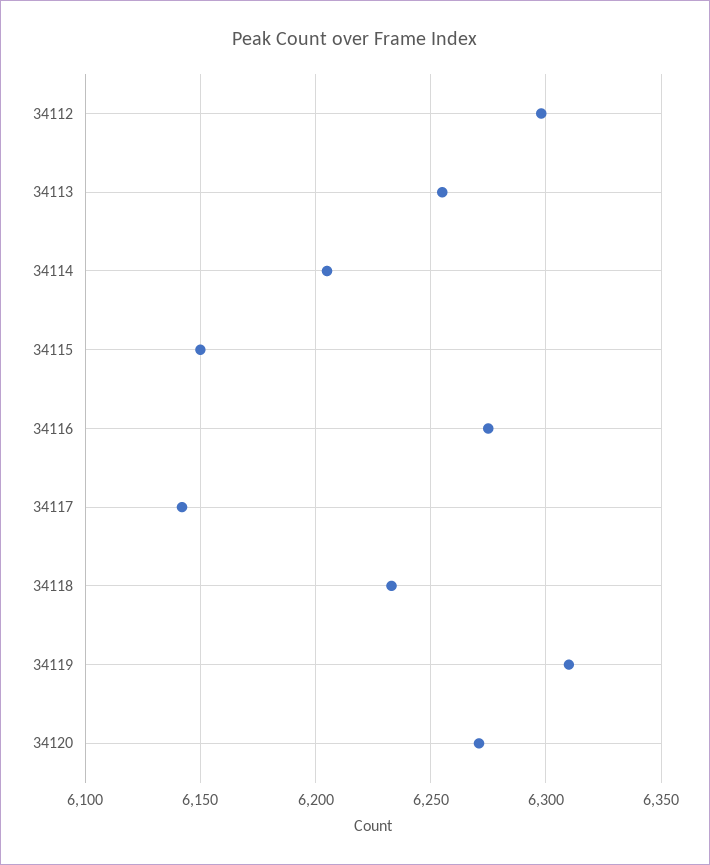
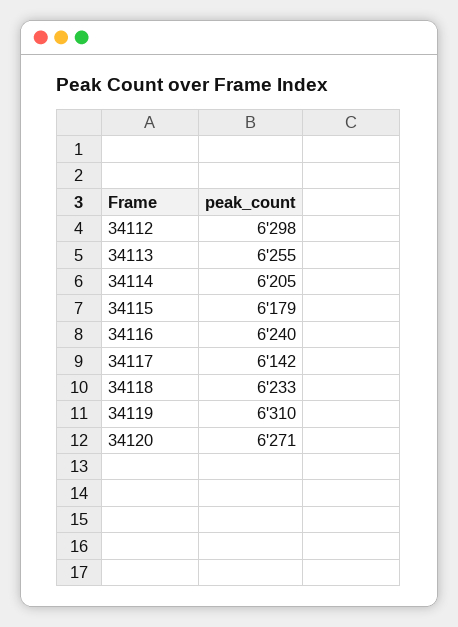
  {
    "34112": 6298,
    "34113": 6255,
    "34114": 6205,
-   "34115": 6150,
+   "34115": 6179,
-   "34116": 6275,
+   "34116": 6240,
    "34117": 6142,
    "34118": 6233,
    "34119": 6310,
    "34120": 6271
  }

